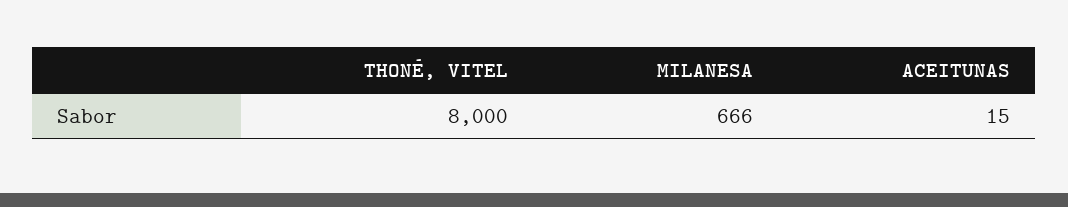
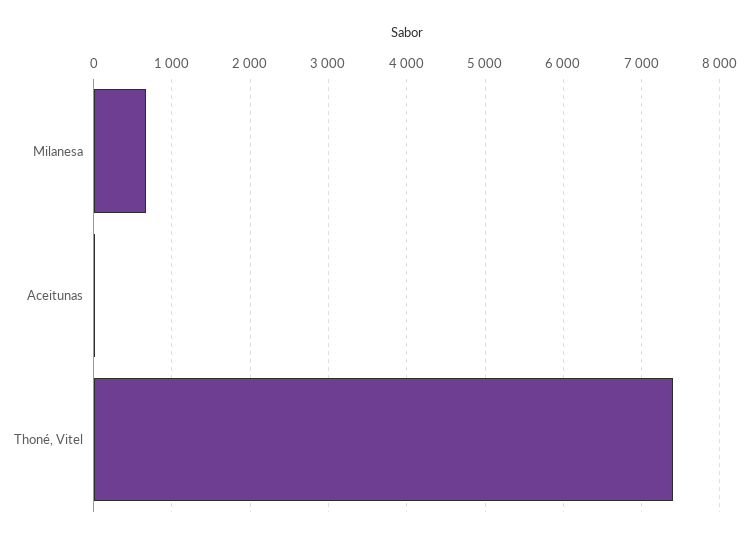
  {
-   "THONÉ, VITEL": 8000,
+   "THONÉ, VITEL": 7400,
    "MILANESA": 666,
    "ACEITUNAS": 15
  }

